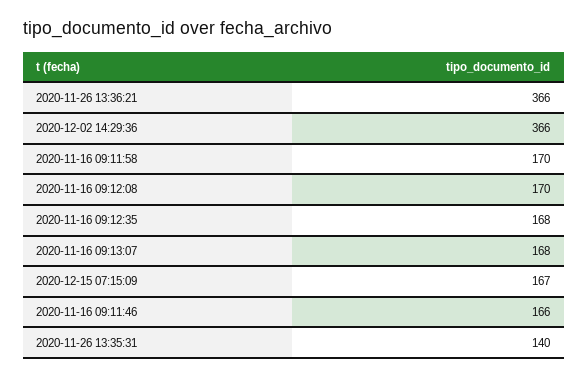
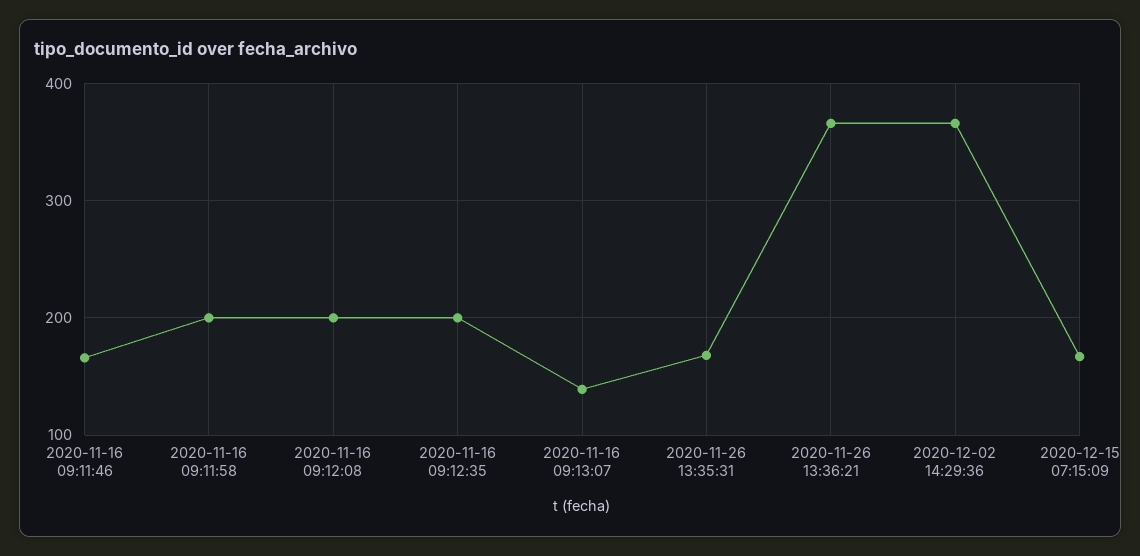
  {
    "2020-11-26 13:36:21": 366,
    "2020-12-02 14:29:36": 366,
-   "2020-11-16 09:11:58": 170,
+   "2020-11-16 09:11:58": 200,
-   "2020-11-16 09:12:08": 170,
+   "2020-11-16 09:12:08": 200,
-   "2020-11-16 09:12:35": 168,
+   "2020-11-16 09:12:35": 200,
-   "2020-11-16 09:13:07": 168,
+   "2020-11-16 09:13:07": 140,
    "2020-12-15 07:15:09": 167,
    "2020-11-16 09:11:46": 166,
-   "2020-11-26 13:35:31": 140
+   "2020-11-26 13:35:31": 170
  }

